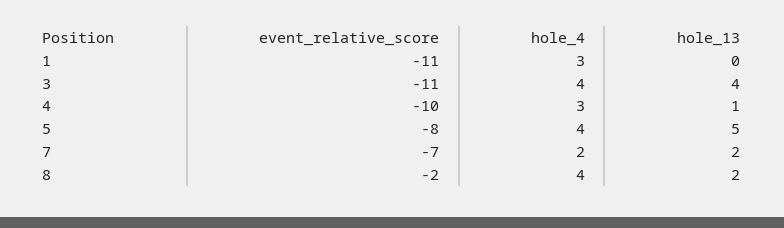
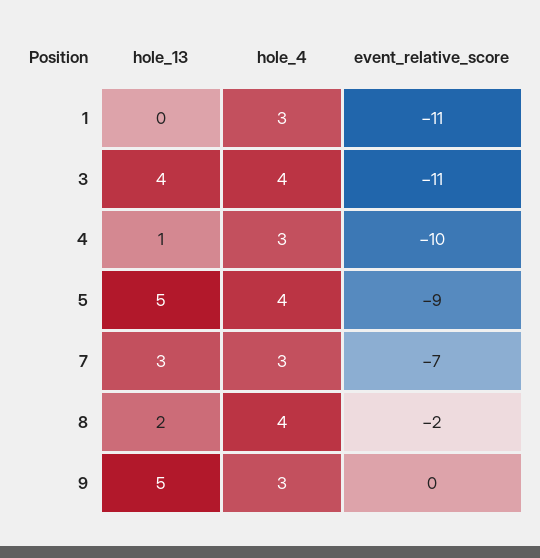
  {
    "event_relative_score": {
      "1": -11,
      "3": -11,
      "4": -10,
-     "5": -8,
+     "5": -9,
      "7": -7,
-     "8": -2
+     "8": -2,
+     "9": 0
    },
    "hole_4": {
      "1": 3,
      "3": 4,
      "4": 3,
      "5": 4,
-     "7": 2,
+     "7": 3,
-     "8": 4
+     "8": 4,
+     "9": 3
    },
    "hole_13": {
      "1": 0,
      "3": 4,
      "4": 1,
      "5": 5,
-     "7": 2,
+     "7": 3,
-     "8": 2
+     "8": 2,
+     "9": 5
    }
  }

